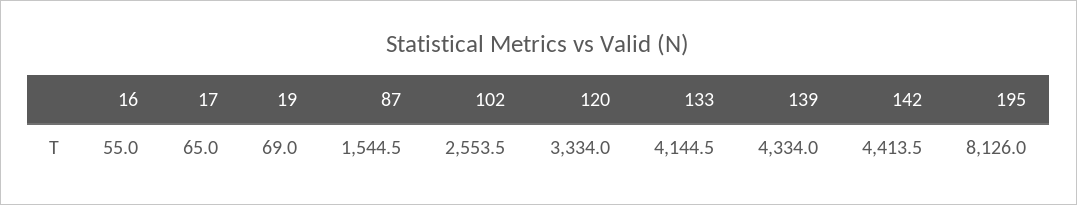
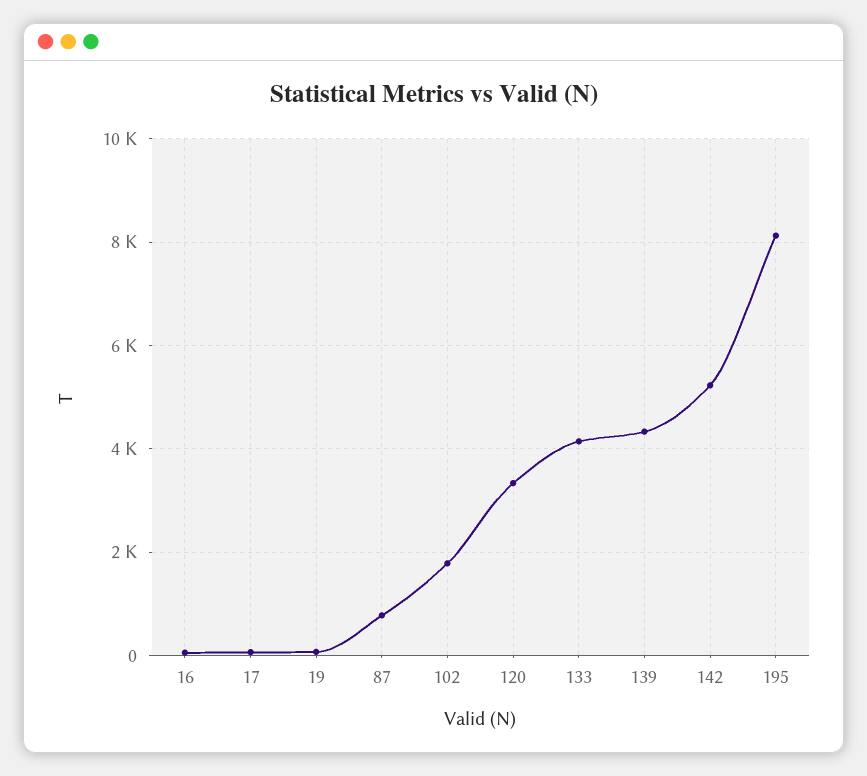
  {
    "16": 55,
    "17": 65,
    "19": 69,
-   "87": 1544.5,
+   "87": 800,
-   "102": 2553.5,
+   "102": 1800,
    "120": 3334,
    "133": 4144.5,
    "139": 4334,
-   "142": 4413.5,
+   "142": 5200,
    "195": 8126
  }

